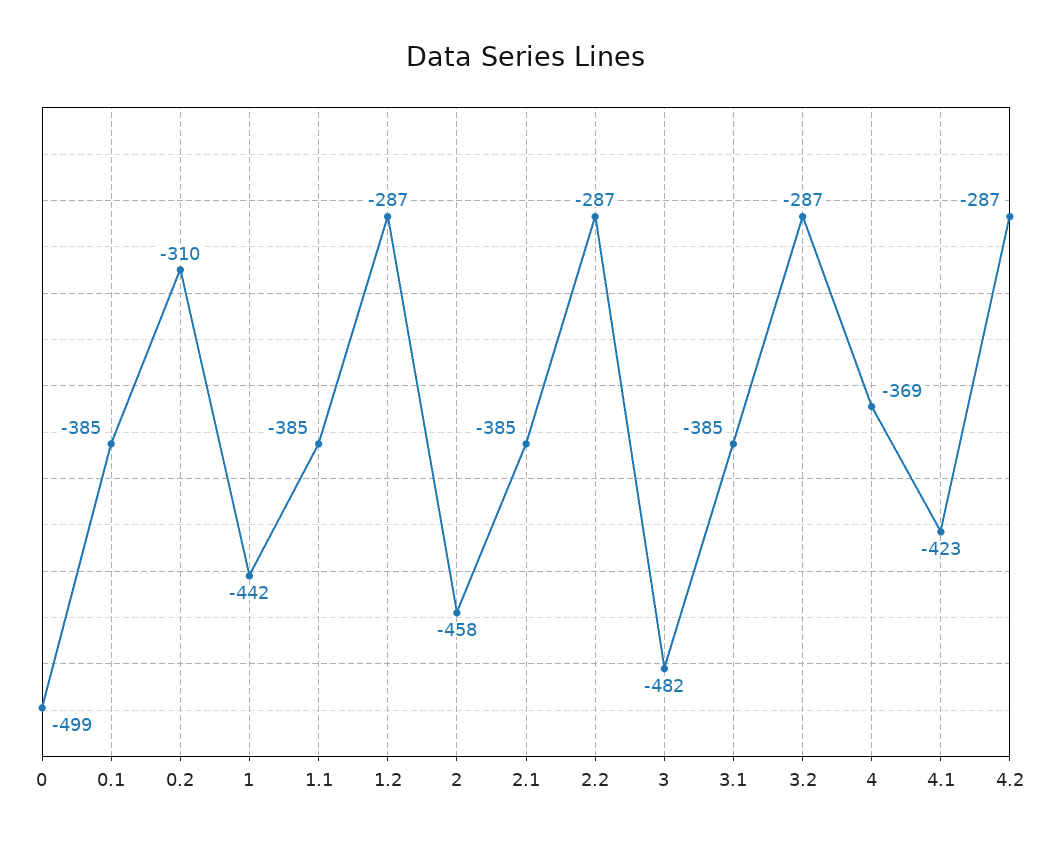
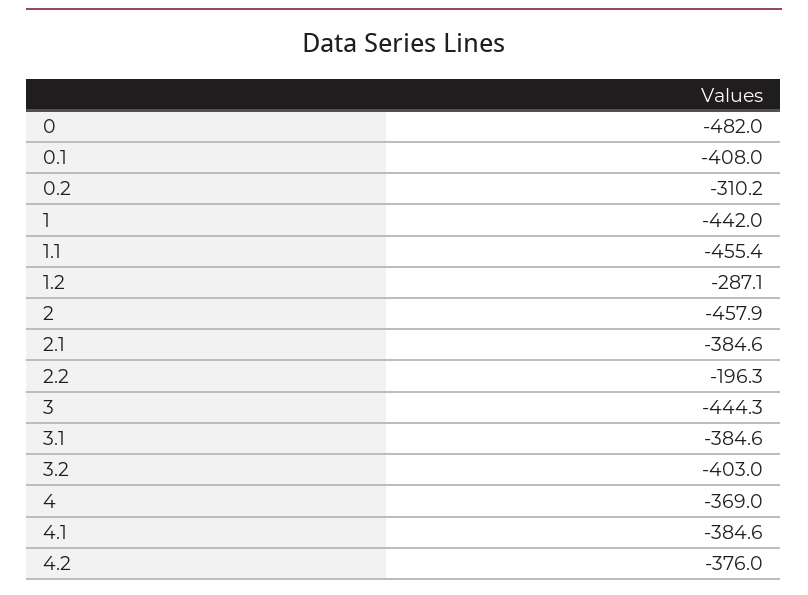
  {
-   "0": -499,
+   "0": -482,
-   "0.1": -385,
+   "0.1": -408,
    "0.2": -310.2,
    "1": -442,
-   "1.1": -385,
+   "1.1": -455.4,
    "1.2": -287.1,
    "2": -457.9,
    "2.1": -384.6,
-   "2.2": -287,
+   "2.2": -196.3,
-   "3": -482,
+   "3": -444.3,
    "3.1": -384.6,
-   "3.2": -287,
+   "3.2": -403,
    "4": -369,
-   "4.1": -423,
+   "4.1": -384.6,
-   "4.2": -287
+   "4.2": -376
  }

